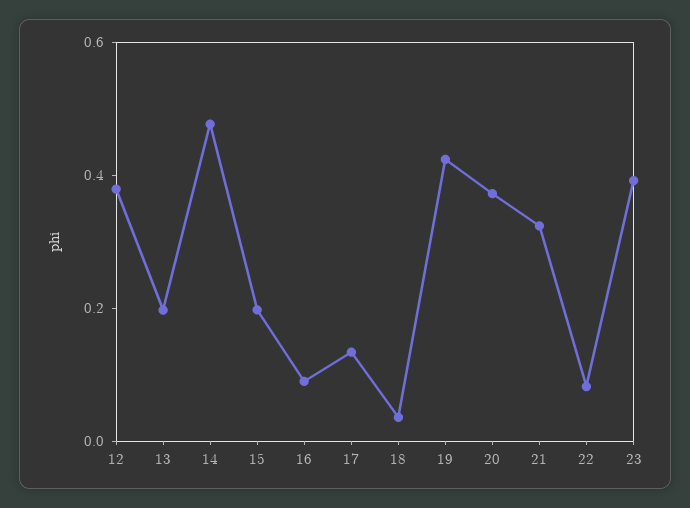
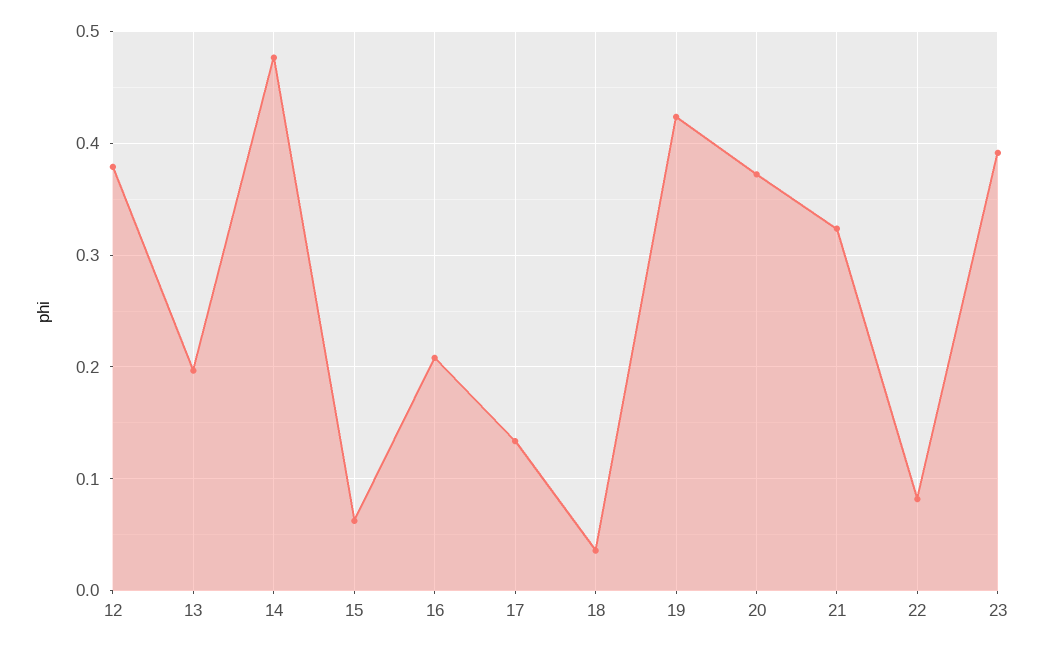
  {
    "12": 0.38,
    "13": 0.2,
    "14": 0.48,
-   "15": 0.2,
+   "15": 0.06,
-   "16": 0.1,
+   "16": 0.21,
    "17": 0.13,
    "18": 0.04,
    "19": 0.42,
    "20": 0.37,
    "21": 0.32,
    "22": 0.08,
    "23": 0.39
  }

